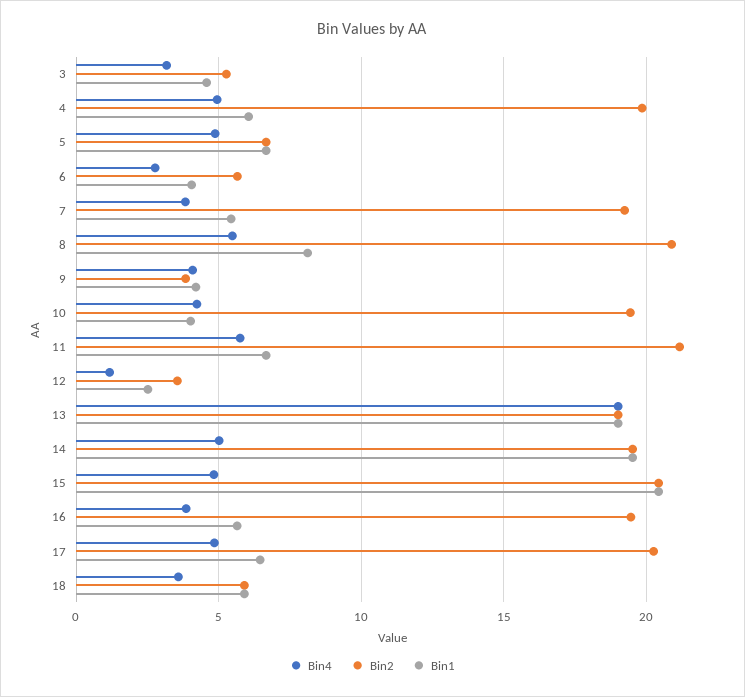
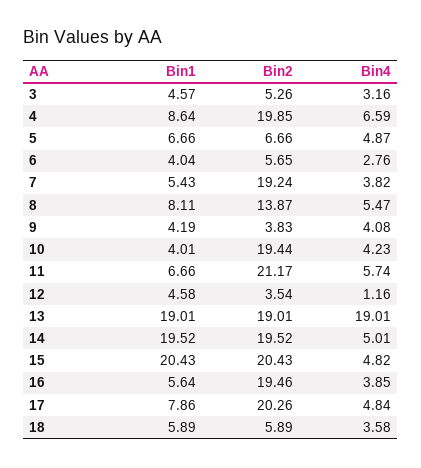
  {
    "Bin4": {
      "3": 3.16,
-     "4": 5,
+     "4": 6.59,
      "5": 4.87,
      "6": 2.76,
      "7": 3.82,
      "8": 5.47,
      "9": 4.08,
      "10": 4.23,
      "11": 5.74,
      "12": 1.16,
      "13": 19.01,
      "14": 5.01,
      "15": 4.82,
      "16": 3.85,
      "17": 4.84,
      "18": 3.58
    },
    "Bin2": {
      "3": 5.26,
      "4": 19.85,
      "5": 6.66,
      "6": 5.65,
      "7": 19.24,
-     "8": 21,
+     "8": 13.87,
      "9": 3.83,
      "10": 19.44,
      "11": 21.17,
      "12": 3.54,
      "13": 19.01,
      "14": 19.52,
      "15": 20.43,
      "16": 19.46,
      "17": 20.26,
      "18": 5.89
    },
    "Bin1": {
      "3": 4.57,
-     "4": 6,
+     "4": 8.64,
      "5": 6.66,
      "6": 4.04,
      "7": 5.43,
      "8": 8.11,
      "9": 4.19,
      "10": 4.01,
      "11": 6.66,
-     "12": 2.5,
+     "12": 4.58,
      "13": 19.01,
      "14": 19.52,
      "15": 20.43,
      "16": 5.64,
-     "17": 6.5,
+     "17": 7.86,
      "18": 5.89
    }
  }

